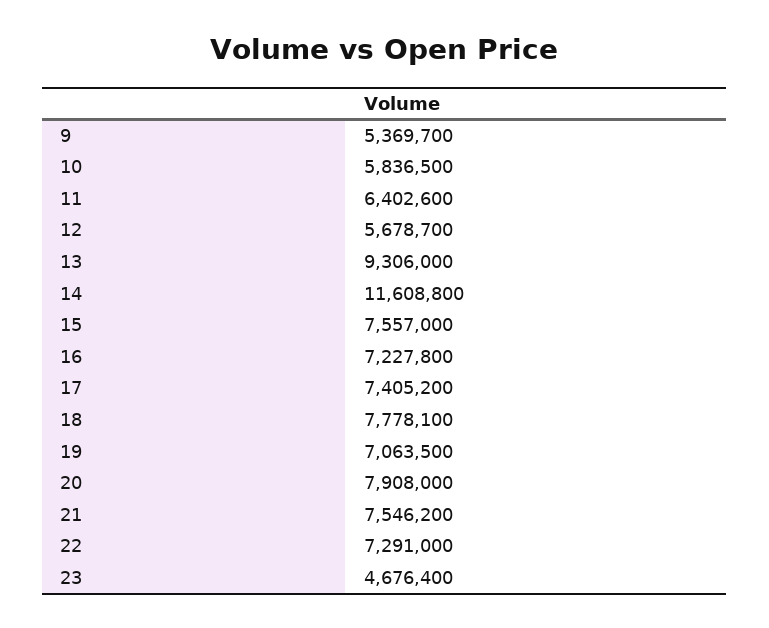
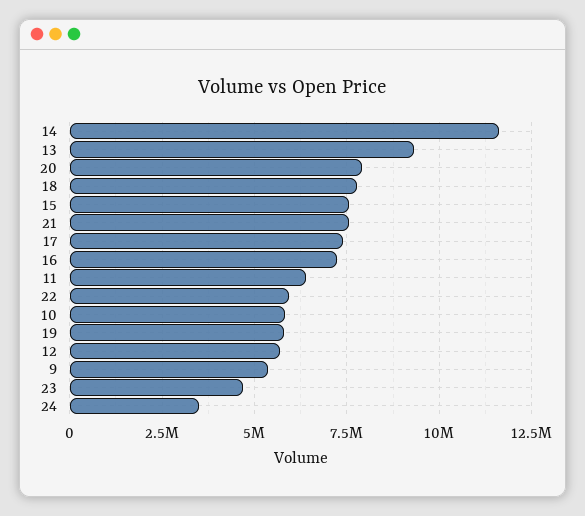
  {
    "9": 5369700,
    "10": 5836500,
    "11": 6402600,
    "12": 5678700,
    "13": 9306000,
    "14": 11608800,
    "15": 7557000,
    "16": 7227800,
    "17": 7405200,
    "18": 7778100,
-   "19": 7063500,
+   "19": 5750000,
    "20": 7908000,
    "21": 7546200,
-   "22": 7291000,
+   "22": 6000000,
-   "23": 4676400
+   "23": 4676400,
+   "24": 3500000
  }

